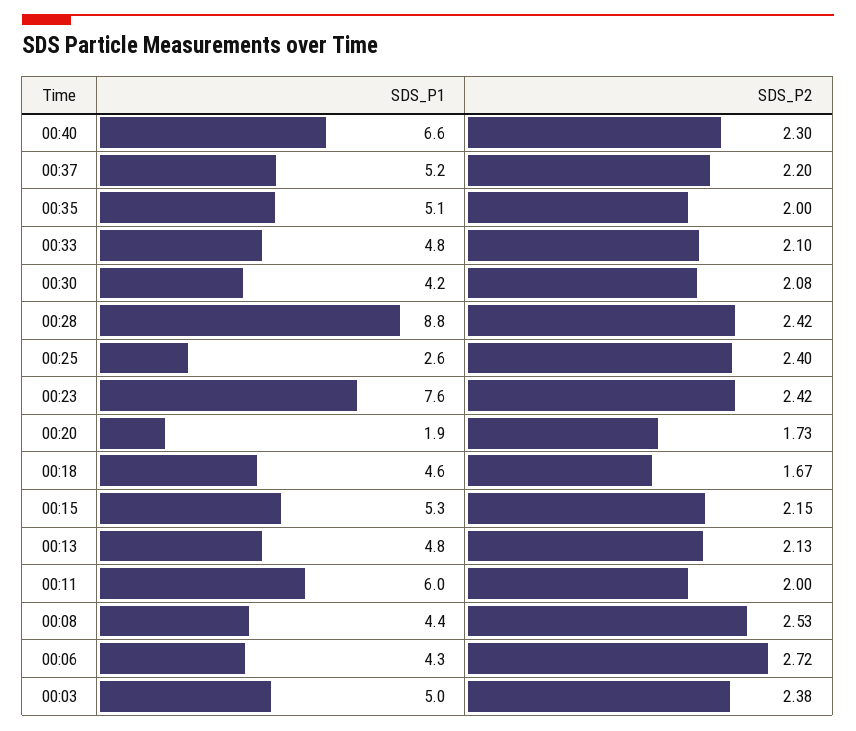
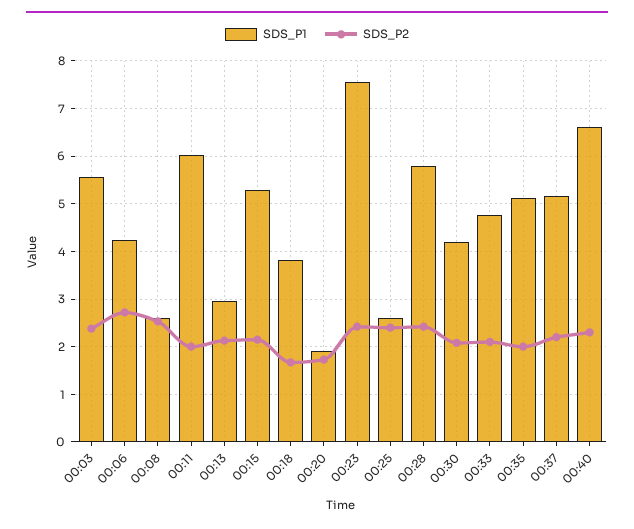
  {
    "SDS_P1": {
      "00:40": 6.6,
      "00:37": 5.2,
      "00:35": 5.1,
      "00:33": 4.8,
      "00:30": 4.2,
-     "00:28": 8.8,
+     "00:28": 5.8,
      "00:25": 2.6,
      "00:23": 7.6,
      "00:20": 1.9,
-     "00:18": 4.6,
+     "00:18": 3.8,
      "00:15": 5.3,
-     "00:13": 4.8,
+     "00:13": 3,
      "00:11": 6,
-     "00:08": 4.4,
+     "00:08": 2.6,
      "00:06": 4.3,
-     "00:03": 5
+     "00:03": 5.6
    },
    "SDS_P2": {
      "00:40": 2.3,
      "00:37": 2.2,
      "00:35": 2,
      "00:33": 2.1,
      "00:30": 2.08,
      "00:28": 2.42,
      "00:25": 2.4,
      "00:23": 2.42,
      "00:20": 1.73,
      "00:18": 1.67,
      "00:15": 2.15,
      "00:13": 2.13,
      "00:11": 2,
      "00:08": 2.53,
      "00:06": 2.72,
      "00:03": 2.38
    }
  }

